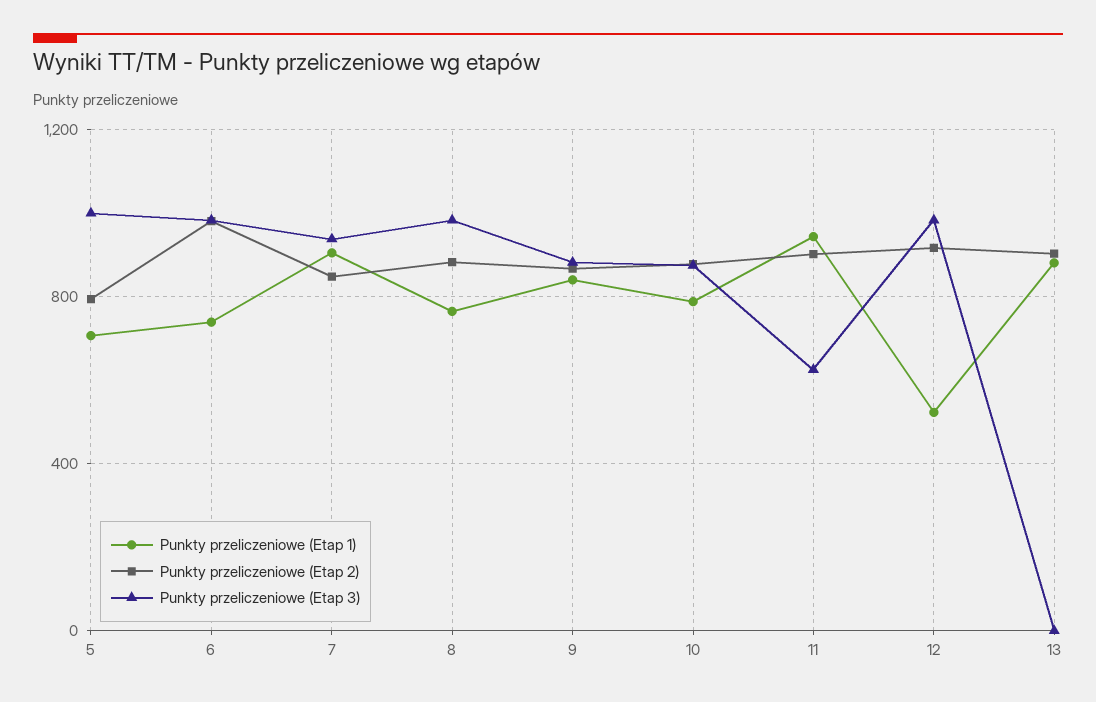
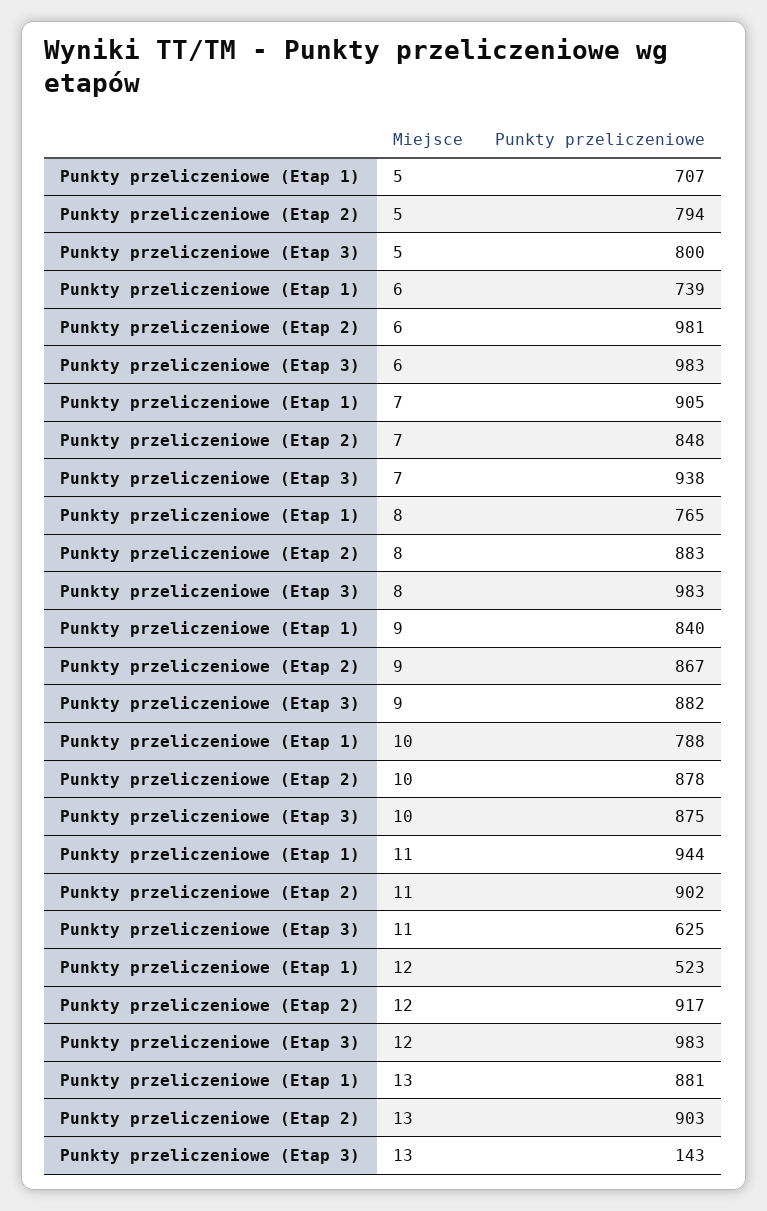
  {
    "Punkty przeliczeniowe (Etap 1)": {
      "5": 707,
      "6": 739,
      "7": 905,
      "8": 765,
      "9": 840,
      "10": 788,
      "11": 944,
      "12": 523,
      "13": 881
    },
    "Punkty przeliczeniowe (Etap 2)": {
      "5": 794,
      "6": 981,
      "7": 848,
      "8": 883,
      "9": 867,
      "10": 878,
      "11": 902,
      "12": 917,
      "13": 903
    },
    "Punkty przeliczeniowe (Etap 3)": {
-     "5": 1000,
+     "5": 800,
      "6": 983,
      "7": 938,
      "8": 983,
      "9": 882,
      "10": 875,
      "11": 625,
      "12": 983,
-     "13": 0
+     "13": 143
    }
  }

